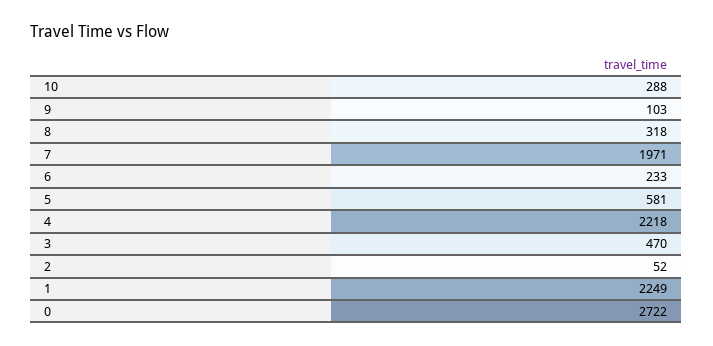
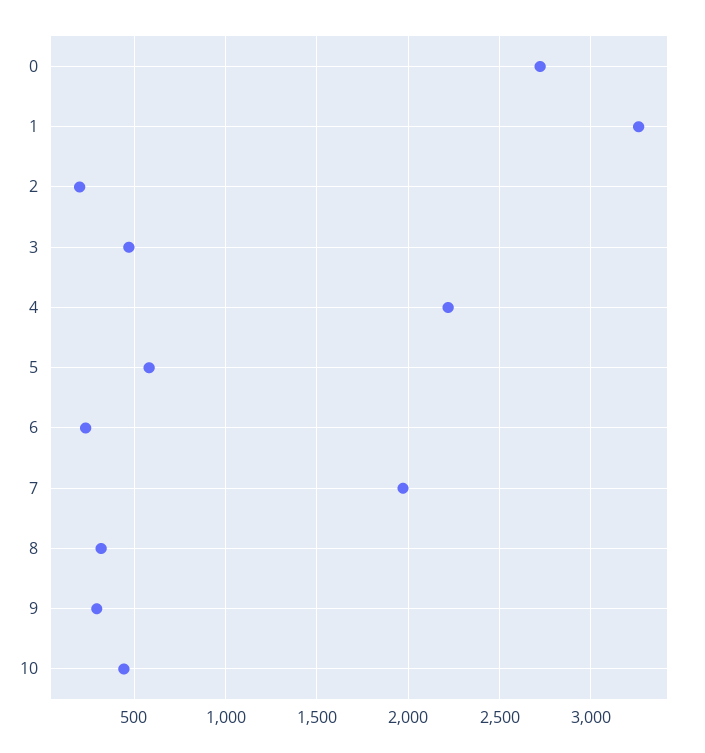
  {
-   "10": 288,
+   "10": 450,
-   "9": 103,
+   "9": 300,
    "8": 318,
    "7": 1971,
    "6": 233,
    "5": 581,
    "4": 2218,
    "3": 470,
-   "2": 52,
+   "2": 200,
-   "1": 2249,
+   "1": 3250,
    "0": 2722
  }

